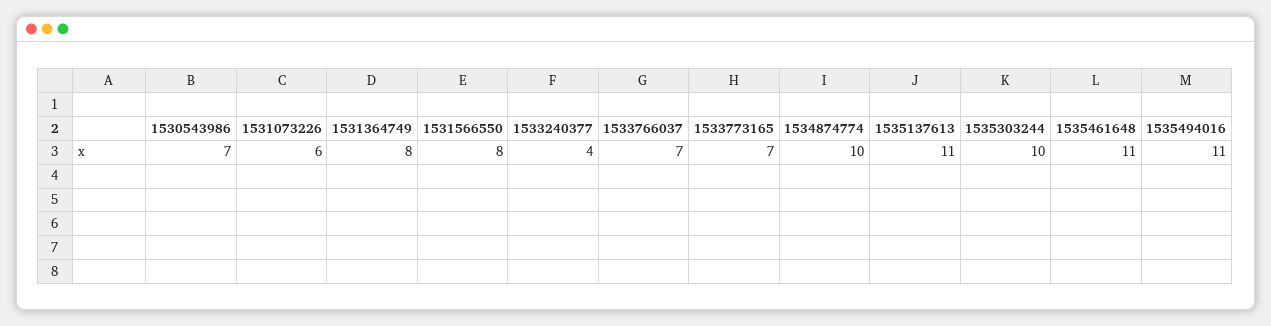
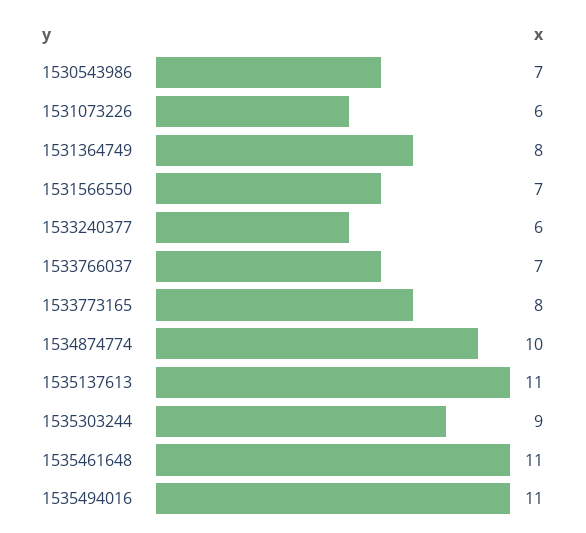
  {
    "1530543986": 7,
    "1531073226": 6,
    "1531364749": 8,
-   "1531566550": 8,
+   "1531566550": 7,
-   "1533240377": 4,
+   "1533240377": 6,
    "1533766037": 7,
-   "1533773165": 7,
+   "1533773165": 8,
    "1534874774": 10,
    "1535137613": 11,
-   "1535303244": 10,
+   "1535303244": 9,
    "1535461648": 11,
    "1535494016": 11
  }

